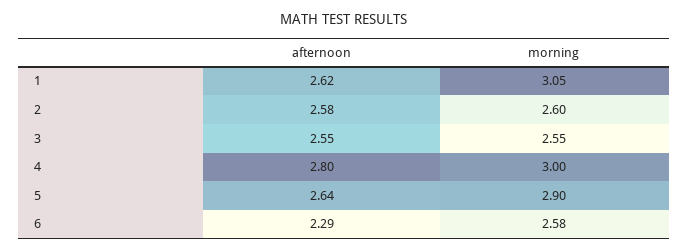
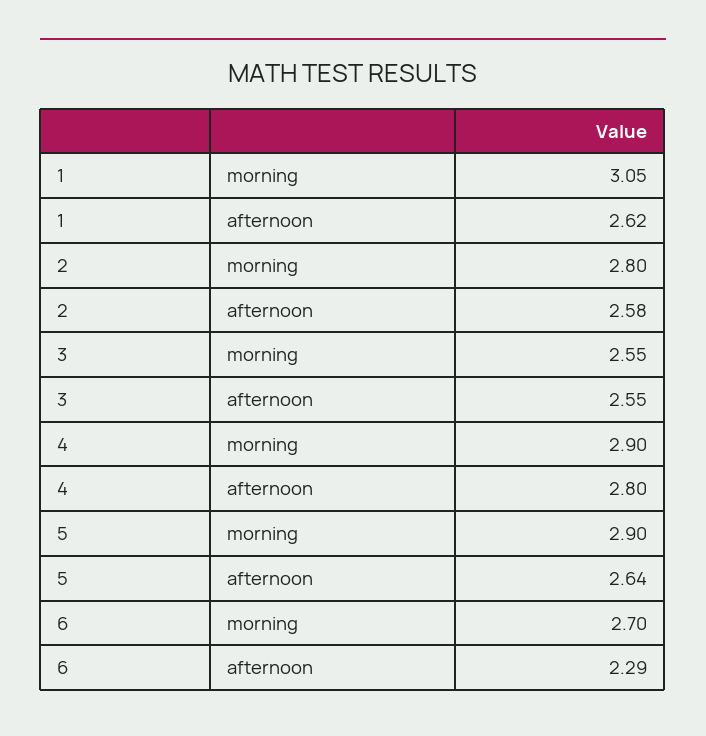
  {
    "afternoon": {
      "1": 2.62,
      "2": 2.58,
      "3": 2.55,
      "4": 2.8,
      "5": 2.64,
      "6": 2.29
    },
    "morning": {
      "1": 3.05,
-     "2": 2.6,
+     "2": 2.8,
      "3": 2.55,
-     "4": 3,
+     "4": 2.9,
      "5": 2.9,
-     "6": 2.58
+     "6": 2.7
    }
  }

